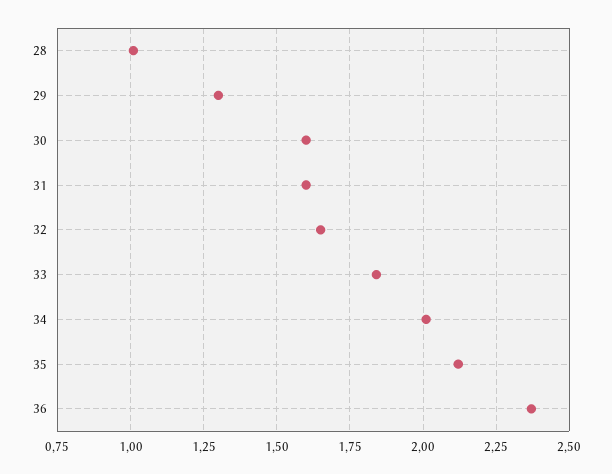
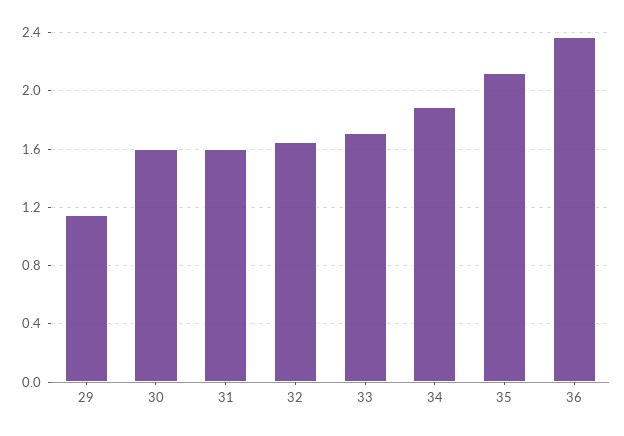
  {
-   "28": 1,
-   "29": 1.3,
+   "29": 1.15,
    "30": 1.6,
    "31": 1.6,
    "32": 1.65,
-   "33": 1.85,
+   "33": 1.7,
-   "34": 2,
+   "34": 1.9,
    "35": 2.1,
    "36": 2.35
  }

